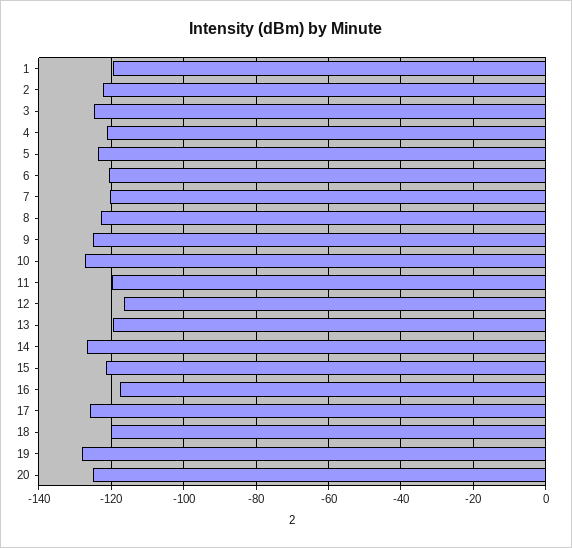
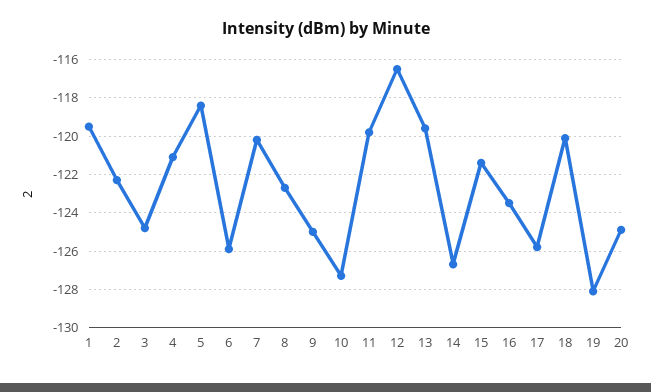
  {
    "1": -119.5,
    "2": -122.5,
    "3": -125,
    "4": -121,
-   "5": -124,
+   "5": -118.5,
-   "6": -120,
+   "6": -126,
    "7": -120,
    "8": -122.5,
    "9": -125,
    "10": -127.5,
    "11": -120,
    "12": -116.5,
    "13": -119.5,
    "14": -126.5,
    "15": -121.5,
-   "16": -118,
+   "16": -123.5,
    "17": -126,
    "18": -120,
    "19": -128,
    "20": -125
  }

